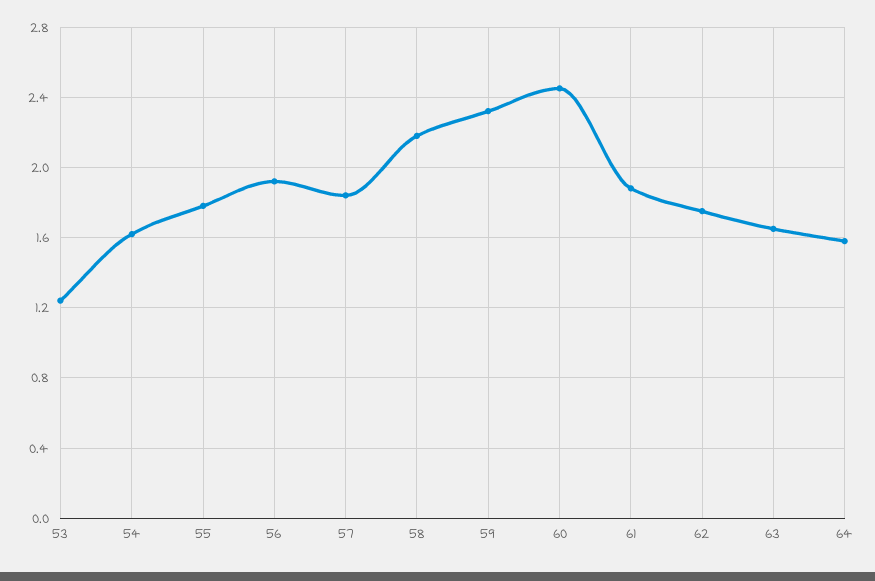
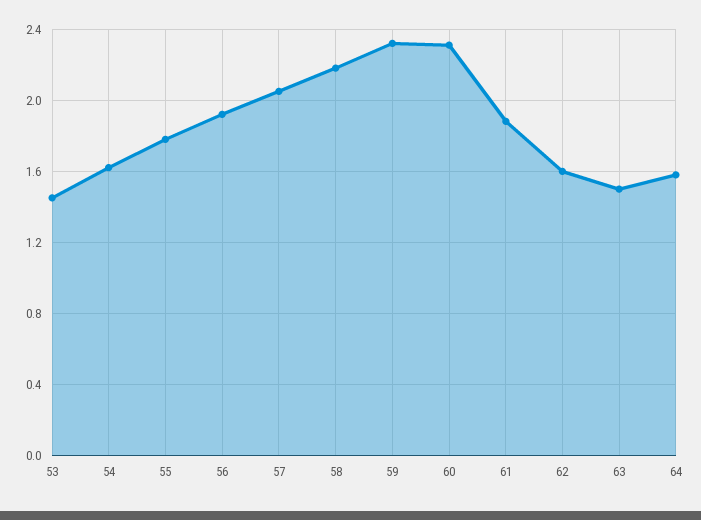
  {
-   "53": 1.25,
+   "53": 1.45,
    "54": 1.6,
    "55": 1.8,
    "56": 1.9,
-   "57": 1.85,
+   "57": 2.05,
    "58": 2.2,
    "59": 2.3,
-   "60": 2.45,
+   "60": 2.3,
    "61": 1.9,
-   "62": 1.75,
+   "62": 1.6,
-   "63": 1.65,
+   "63": 1.5,
    "64": 1.6
  }

